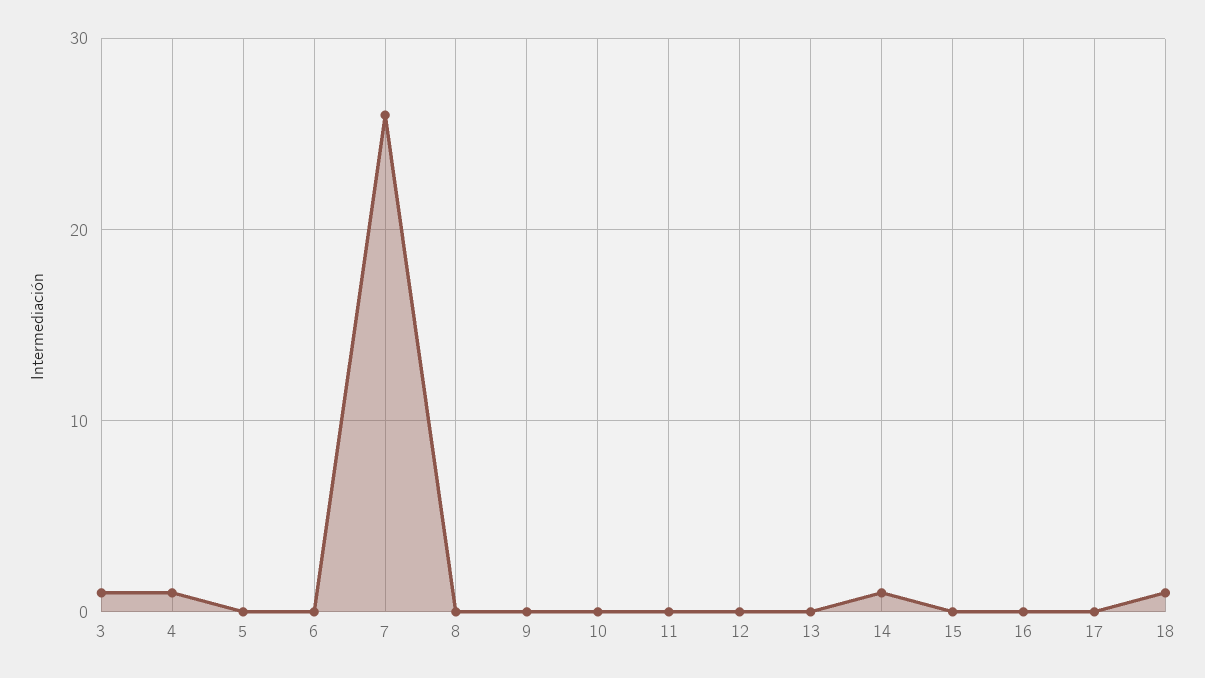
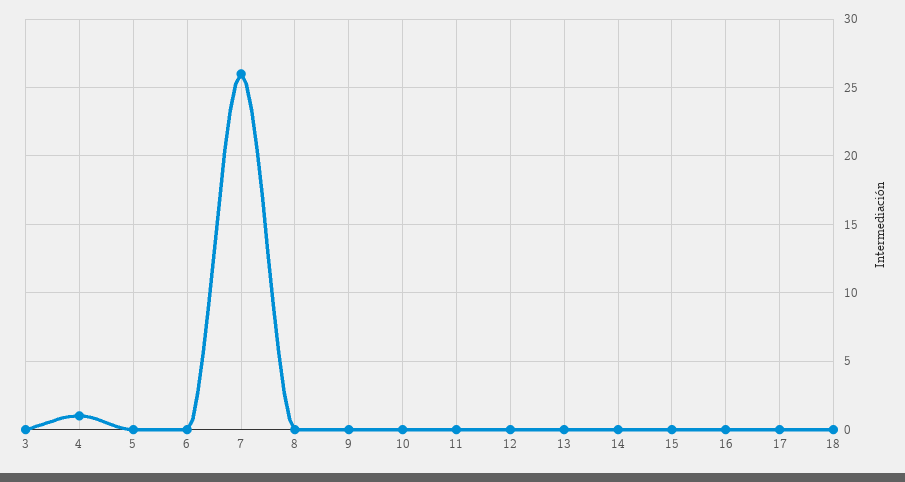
  {
-   "3": 1,
+   "3": 0,
    "4": 1,
    "5": 0,
    "6": 0,
    "7": 26,
    "8": 0,
    "9": 0,
    "10": 0,
    "11": 0,
    "12": 0,
    "13": 0,
-   "14": 1,
+   "14": 0,
    "15": 0,
    "16": 0,
    "17": 0,
-   "18": 1
+   "18": 0
  }

